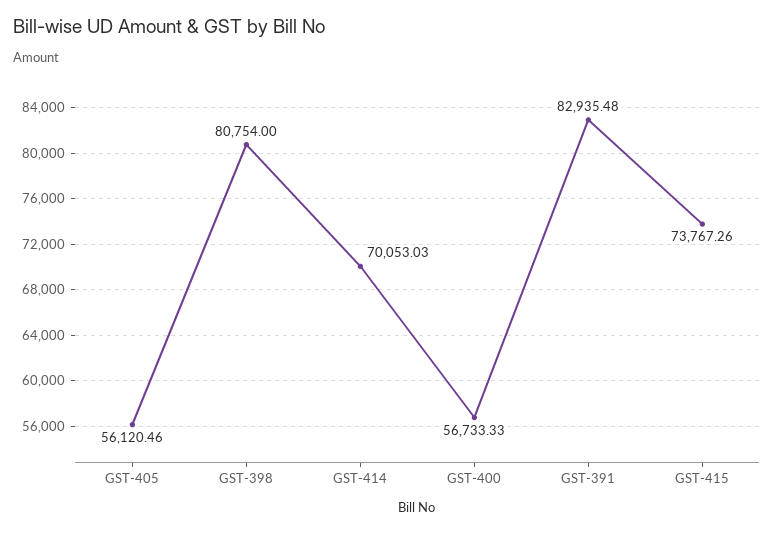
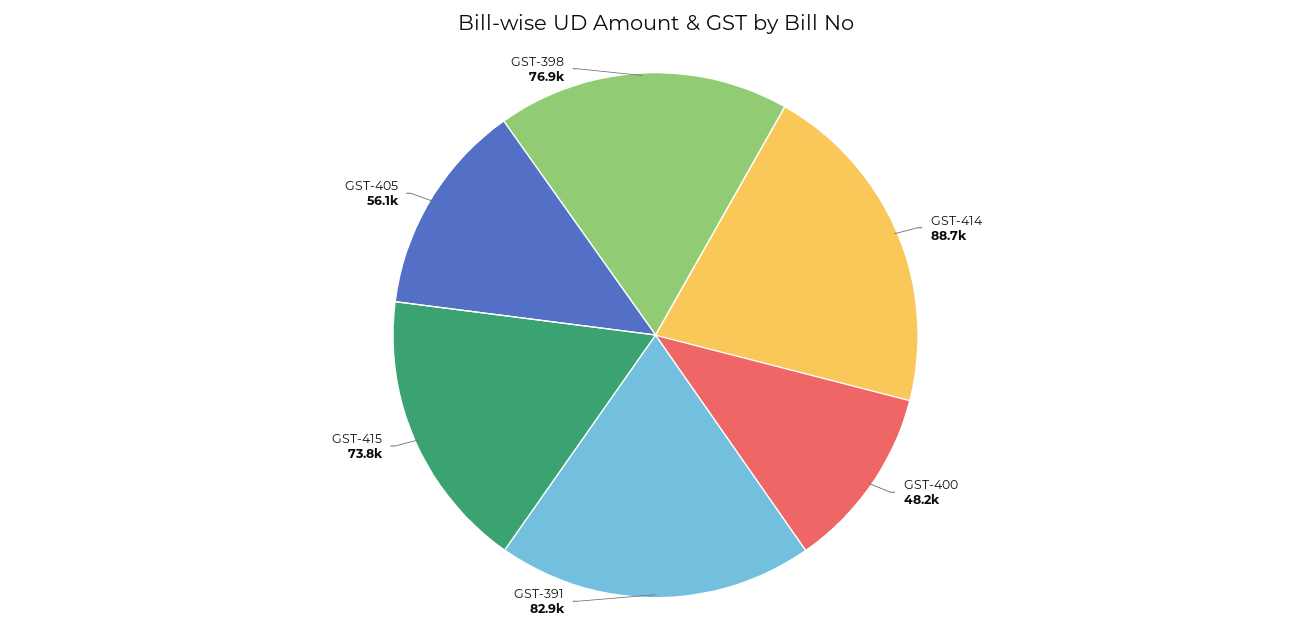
  {
    "GST-405": 56120.46,
-   "GST-398": 80754,
+   "GST-398": 76900,
-   "GST-414": 70053.03,
+   "GST-414": 88700,
-   "GST-400": 56733.33,
+   "GST-400": 48200,
    "GST-391": 82935.48,
    "GST-415": 73767.26
  }

